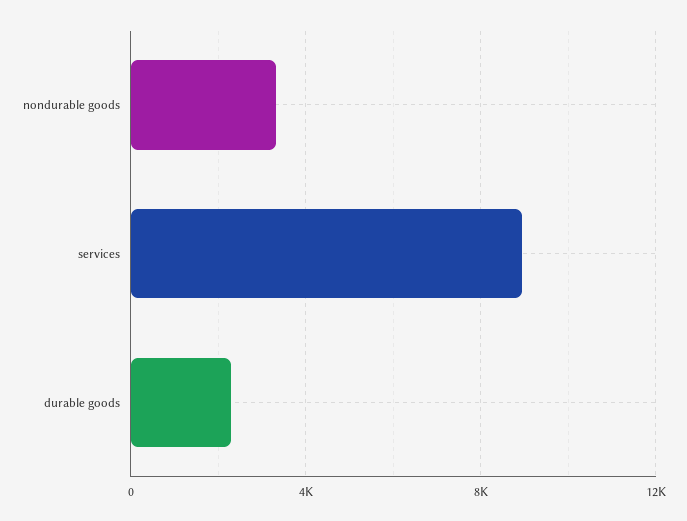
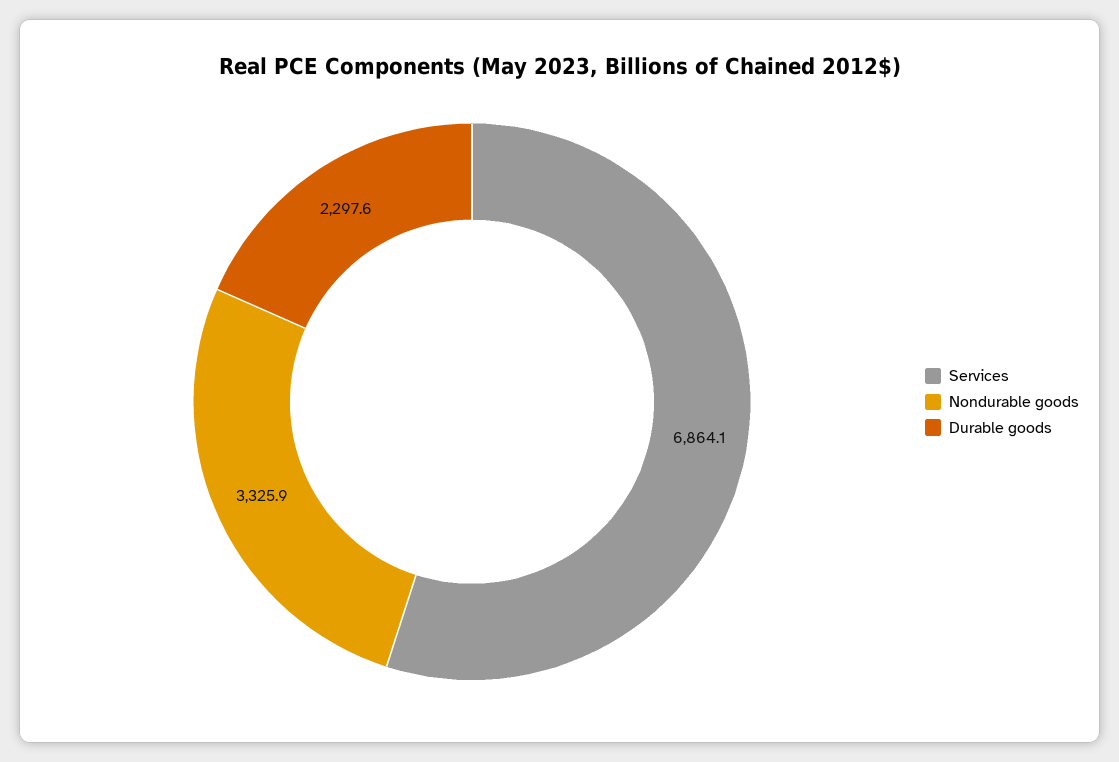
  {
    "nondurable goods": 3325.9,
-   "services": 9000,
+   "services": 6864.1,
    "durable goods": 2297.6
  }

